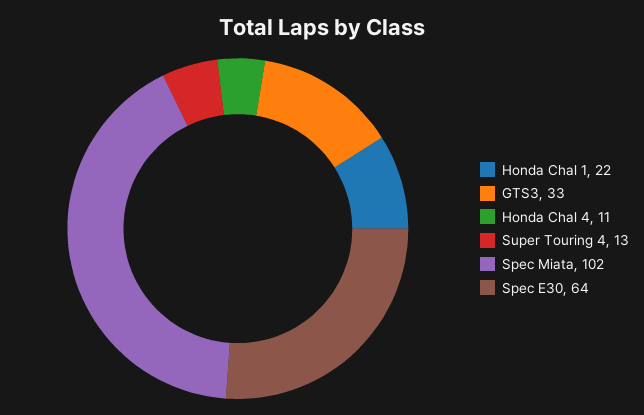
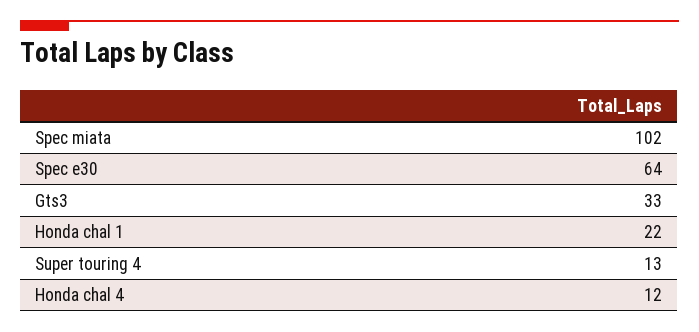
  {
    "Honda Chal 1": 22,
    "GTS3": 33,
-   "Honda Chal 4": 11,
+   "Honda Chal 4": 12,
    "Super Touring 4": 13,
    "Spec Miata": 102,
    "Spec E30": 64
  }

